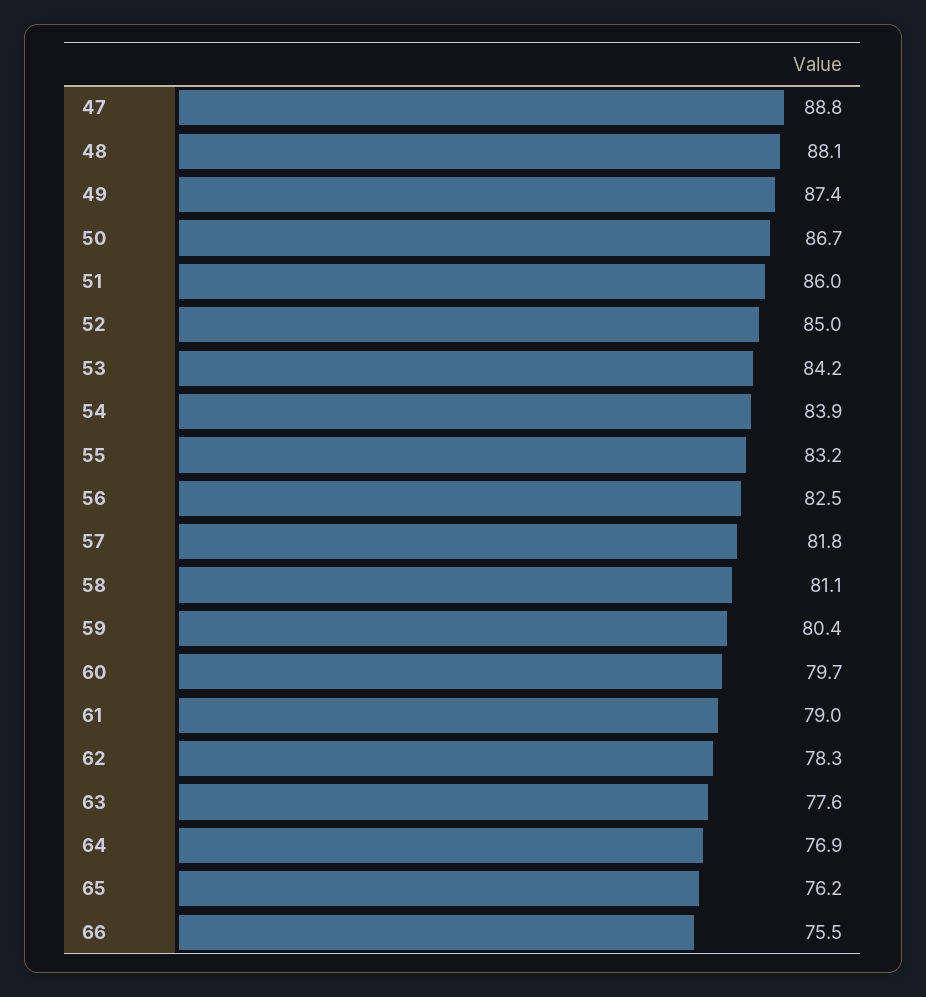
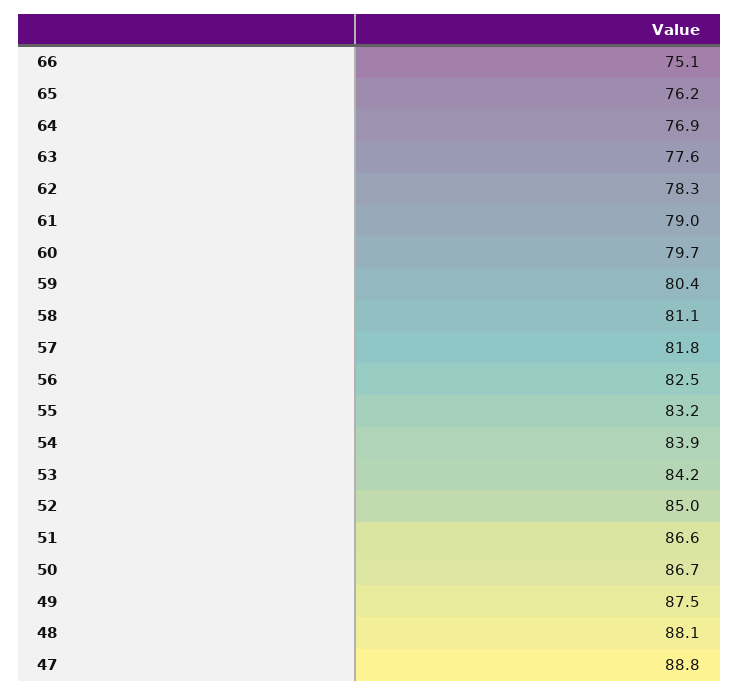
  {
    "47": 88.8,
    "48": 88.1,
-   "49": 87.4,
+   "49": 87.5,
    "50": 86.7,
-   "51": 86,
+   "51": 86.6,
    "52": 85,
    "53": 84.2,
    "54": 83.9,
    "55": 83.2,
    "56": 82.5,
    "57": 81.8,
    "58": 81.1,
    "59": 80.4,
    "60": 79.7,
    "61": 79,
    "62": 78.3,
    "63": 77.6,
    "64": 76.9,
    "65": 76.2,
-   "66": 75.5
+   "66": 75.1
  }

